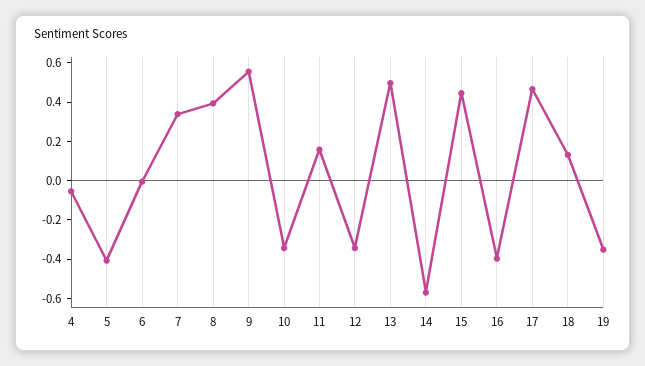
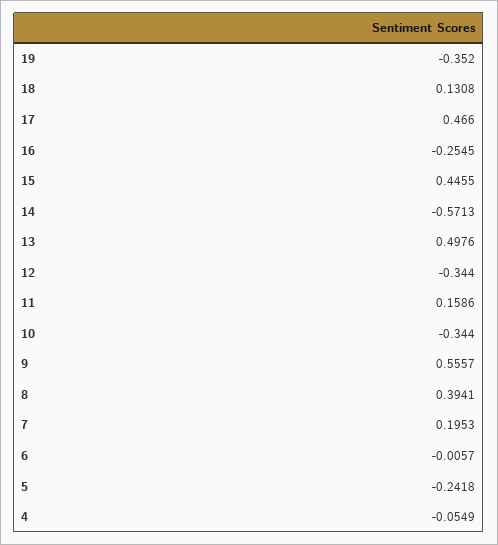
  {
    "4": -0.0549,
-   "5": -0.4,
+   "5": -0.2418,
    "6": -0.0057,
-   "7": 0.35,
+   "7": 0.1953,
    "8": 0.3941,
    "9": 0.5557,
    "10": -0.344,
    "11": 0.1586,
    "12": -0.344,
    "13": 0.4976,
    "14": -0.5713,
    "15": 0.4455,
-   "16": -0.4,
+   "16": -0.2545,
    "17": 0.466,
    "18": 0.1308,
    "19": -0.352
  }

